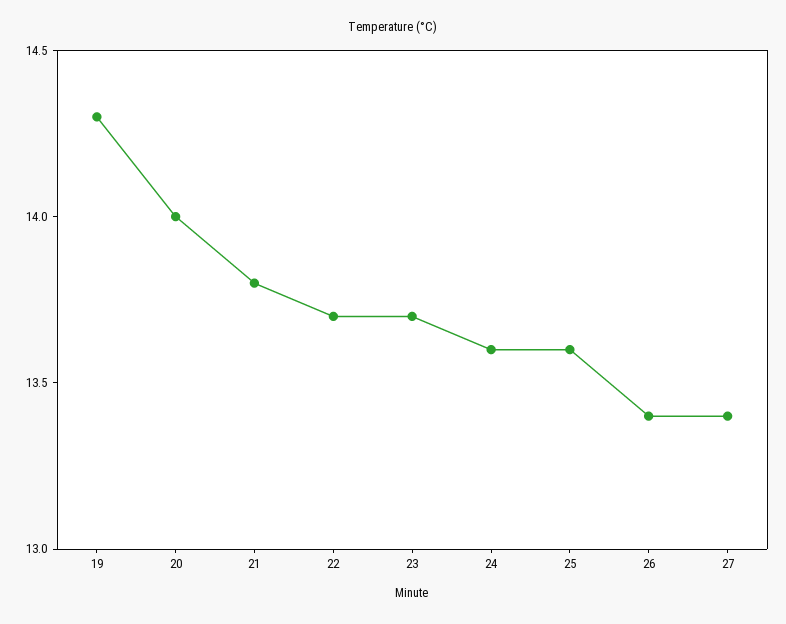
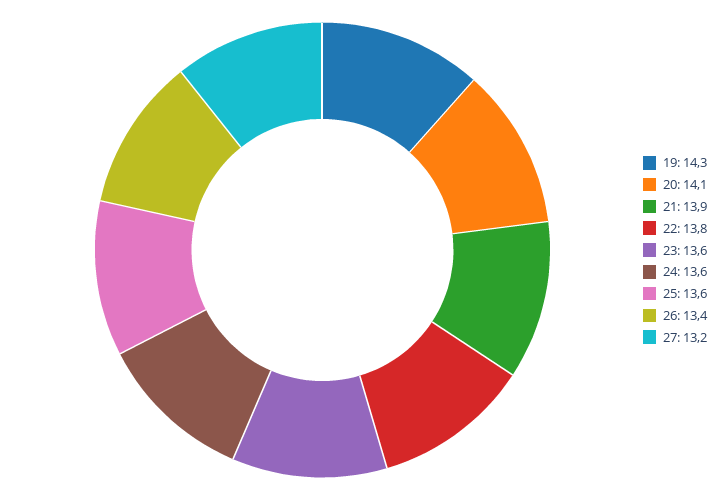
  {
    "19": 14.3,
-   "20": 14,
+   "20": 14.1,
-   "21": 13.8,
+   "21": 13.9,
-   "22": 13.7,
+   "22": 13.8,
-   "23": 13.7,
+   "23": 13.6,
    "24": 13.6,
    "25": 13.6,
    "26": 13.4,
-   "27": 13.4
+   "27": 13.2
  }

